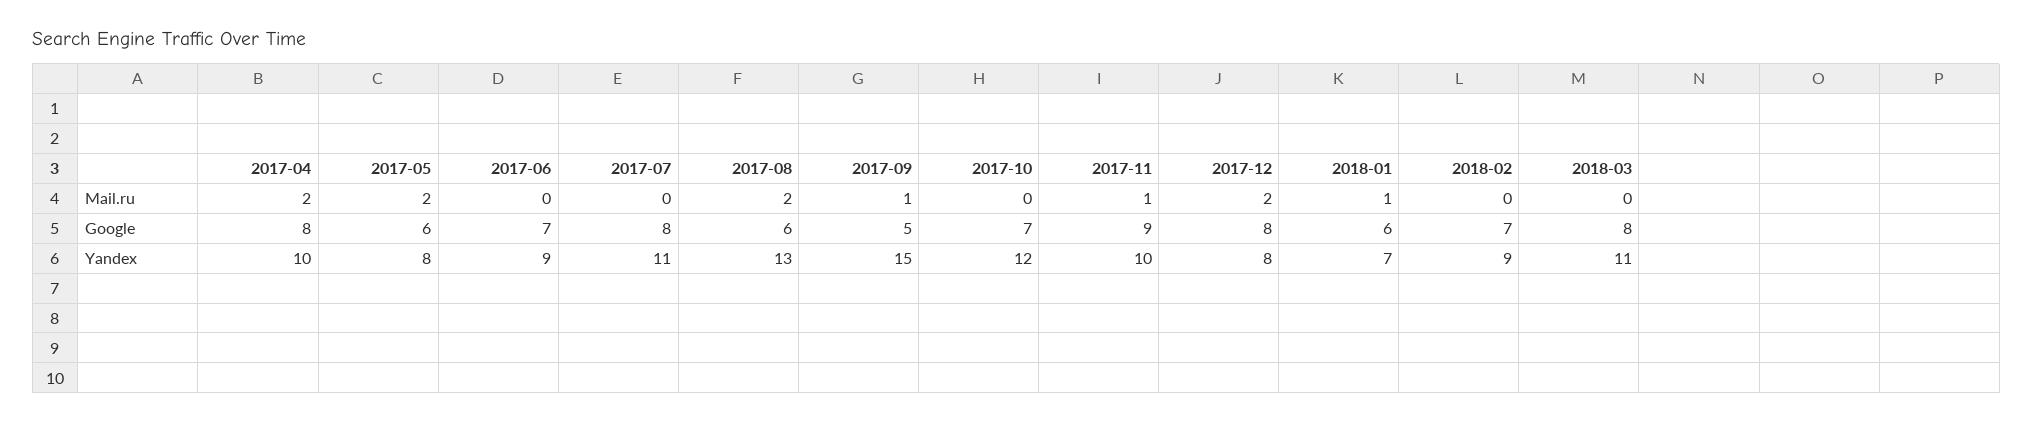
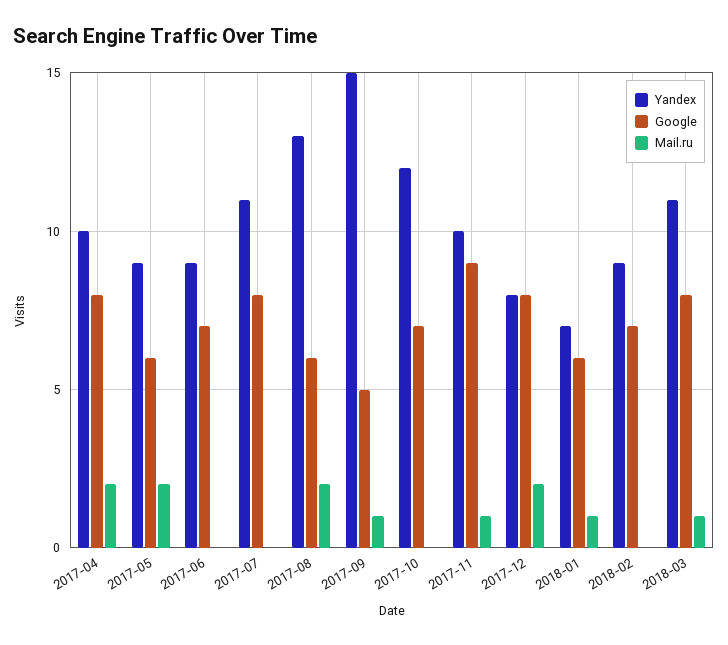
  {
    "Mail.ru": {
      "2017-04": 2,
      "2017-05": 2,
      "2017-06": 0,
      "2017-07": 0,
      "2017-08": 2,
      "2017-09": 1,
      "2017-10": 0,
      "2017-11": 1,
      "2017-12": 2,
      "2018-01": 1,
      "2018-02": 0,
-     "2018-03": 0
+     "2018-03": 1
    },
    "Google": {
      "2017-04": 8,
      "2017-05": 6,
      "2017-06": 7,
      "2017-07": 8,
      "2017-08": 6,
      "2017-09": 5,
      "2017-10": 7,
      "2017-11": 9,
      "2017-12": 8,
      "2018-01": 6,
      "2018-02": 7,
      "2018-03": 8
    },
    "Yandex": {
      "2017-04": 10,
-     "2017-05": 8,
+     "2017-05": 9,
      "2017-06": 9,
      "2017-07": 11,
      "2017-08": 13,
      "2017-09": 15,
      "2017-10": 12,
      "2017-11": 10,
      "2017-12": 8,
      "2018-01": 7,
      "2018-02": 9,
      "2018-03": 11
    }
  }

